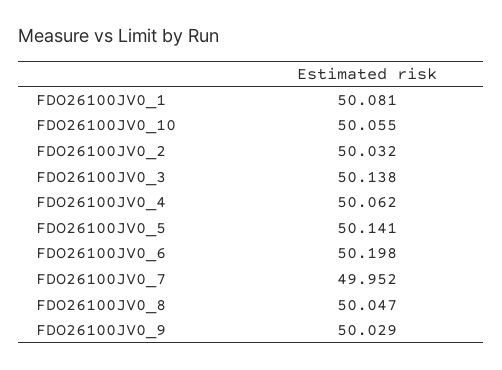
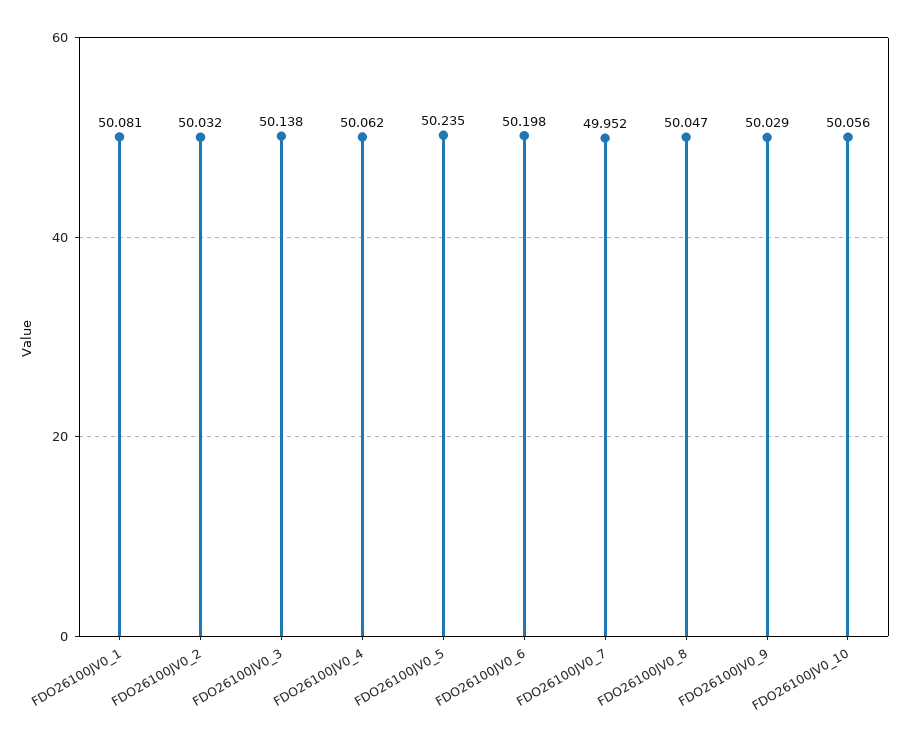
  {
    "FDO26100JV0_1": 50.081,
-   "FDO26100JV0_10": 50.055,
+   "FDO26100JV0_10": 50.056,
    "FDO26100JV0_2": 50.032,
    "FDO26100JV0_3": 50.138,
    "FDO26100JV0_4": 50.062,
-   "FDO26100JV0_5": 50.141,
+   "FDO26100JV0_5": 50.235,
    "FDO26100JV0_6": 50.198,
    "FDO26100JV0_7": 49.952,
    "FDO26100JV0_8": 50.047,
    "FDO26100JV0_9": 50.029
  }

